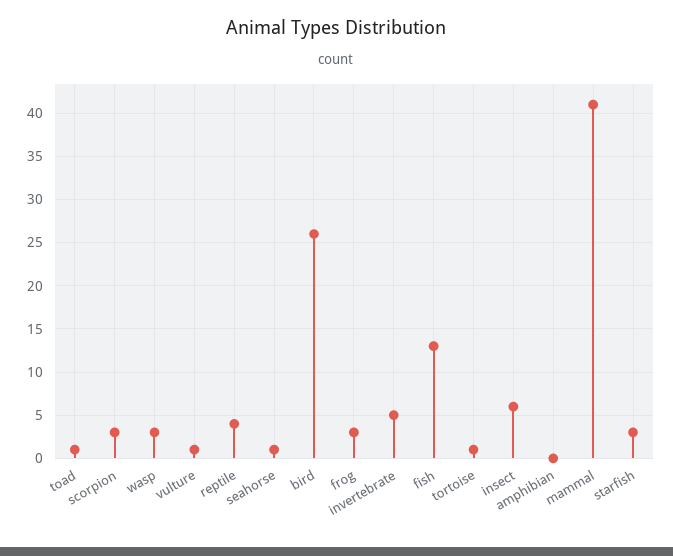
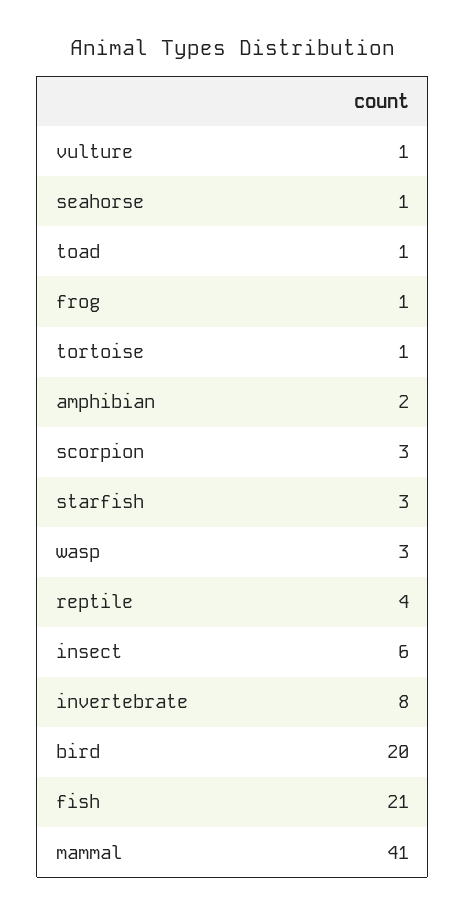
  {
    "toad": 1,
    "scorpion": 3,
    "wasp": 3,
    "vulture": 1,
    "reptile": 4,
    "seahorse": 1,
-   "bird": 26,
+   "bird": 20,
-   "frog": 3,
+   "frog": 1,
-   "invertebrate": 5,
+   "invertebrate": 8,
-   "fish": 13,
+   "fish": 21,
    "tortoise": 1,
    "insect": 6,
-   "amphibian": 0,
+   "amphibian": 2,
    "mammal": 41,
    "starfish": 3
  }

